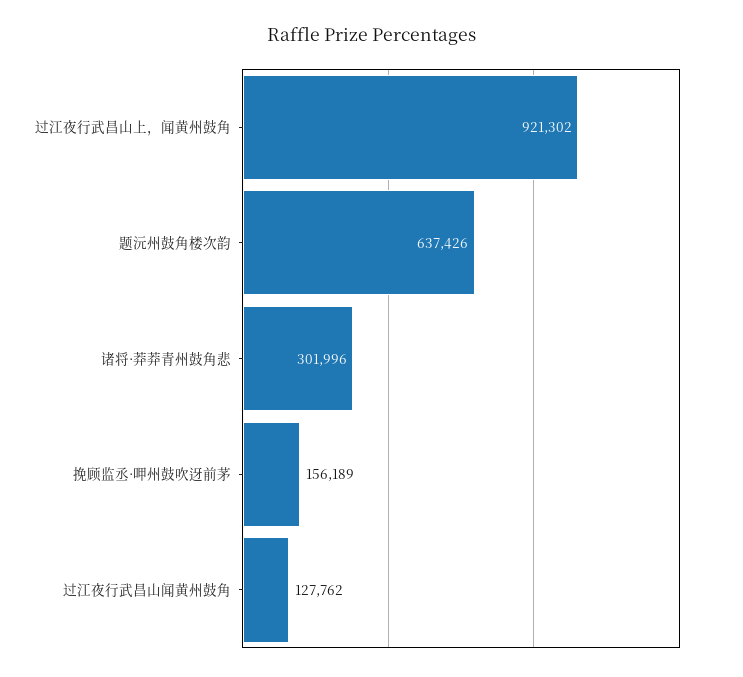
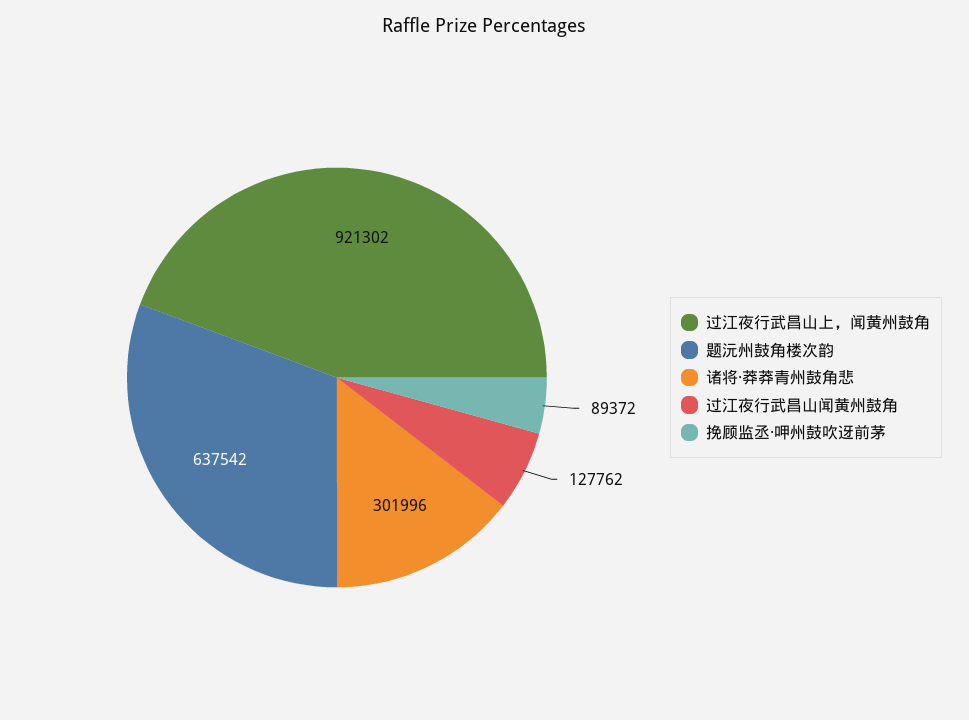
  {
    "过江夜行武昌山上，闻黄州鼓角": 921302,
-   "题沅州鼓角楼次韵": 637426,
+   "题沅州鼓角楼次韵": 637542,
    "诸将·莽莽青州鼓角悲": 301996,
-   "挽顾监丞·呷州鼓吹迓前茅": 156189,
+   "挽顾监丞·呷州鼓吹迓前茅": 89372,
    "过江夜行武昌山闻黄州鼓角": 127762
  }

